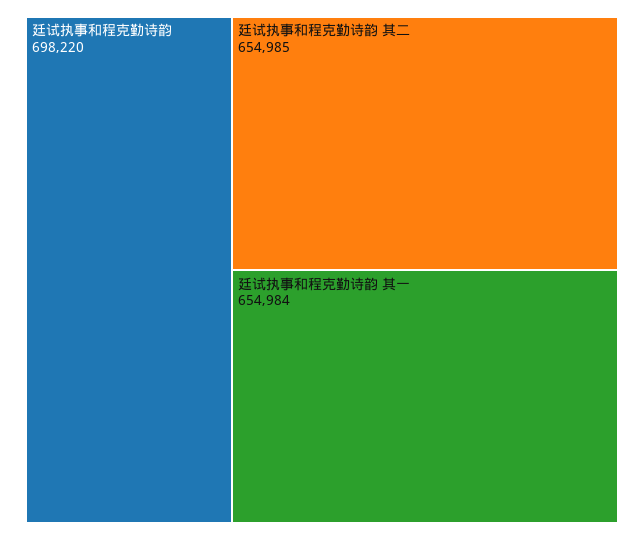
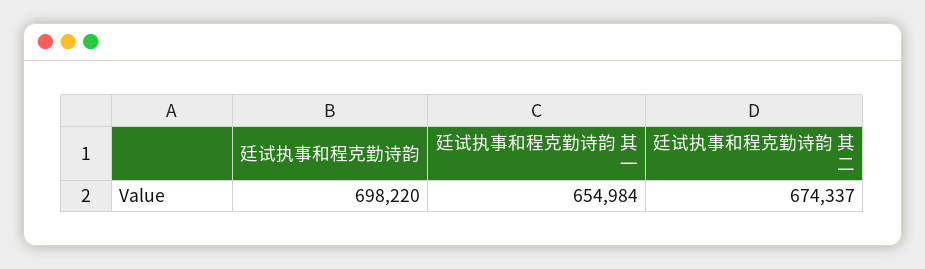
  {
    "廷试执事和程克勤诗韵": 698220,
-   "廷试执事和程克勤诗韵 其二": 654985,
+   "廷试执事和程克勤诗韵 其二": 674337,
    "廷试执事和程克勤诗韵 其一": 654984
  }

